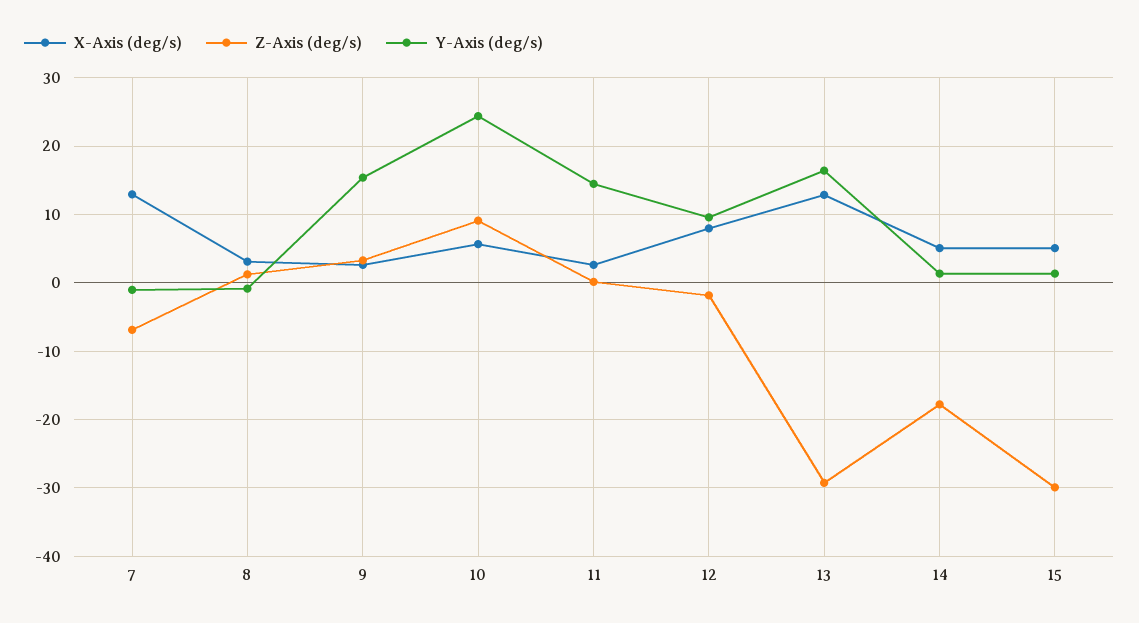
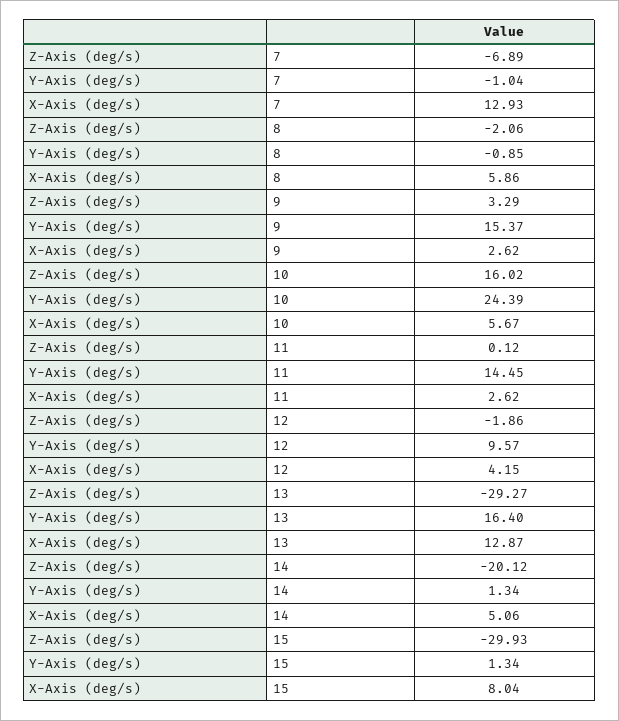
  {
    "X-Axis (deg/s)": {
      "7": 12.93,
-     "8": 3,
+     "8": 5.86,
      "9": 2.62,
      "10": 5.67,
      "11": 2.62,
-     "12": 8,
+     "12": 4.15,
      "13": 12.87,
      "14": 5.06,
-     "15": 5
+     "15": 8.04
    },
    "Z-Axis (deg/s)": {
      "7": -6.89,
-     "8": 1,
+     "8": -2.06,
      "9": 3.29,
-     "10": 9,
+     "10": 16.02,
      "11": 0.12,
      "12": -1.86,
      "13": -29.27,
-     "14": -18,
+     "14": -20.12,
      "15": -29.93
    },
    "Y-Axis (deg/s)": {
      "7": -1.04,
      "8": -0.85,
      "9": 15.37,
      "10": 24.39,
      "11": 14.45,
      "12": 9.57,
      "13": 16.4,
      "14": 1.34,
      "15": 1.34
    }
  }

